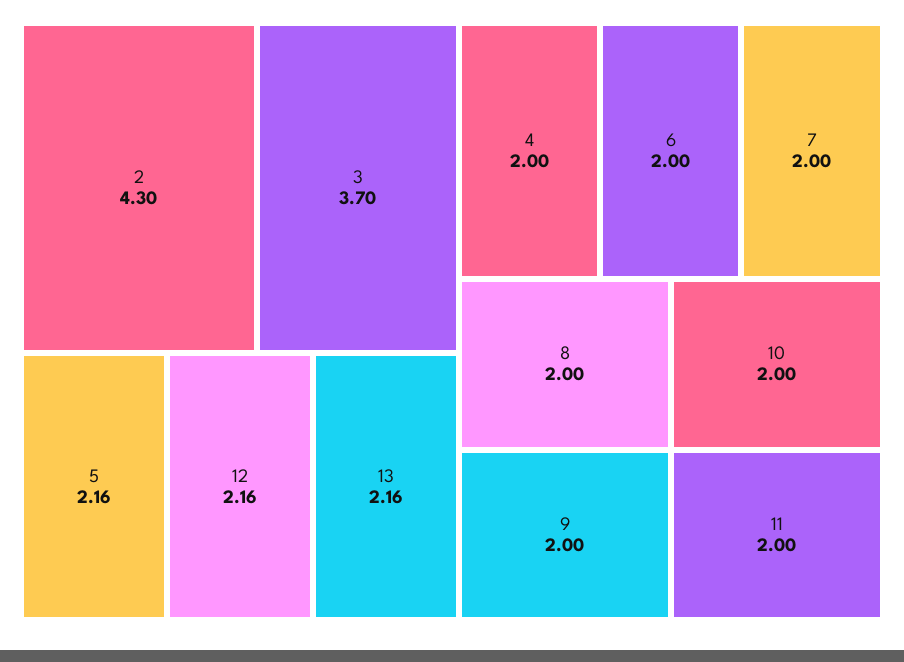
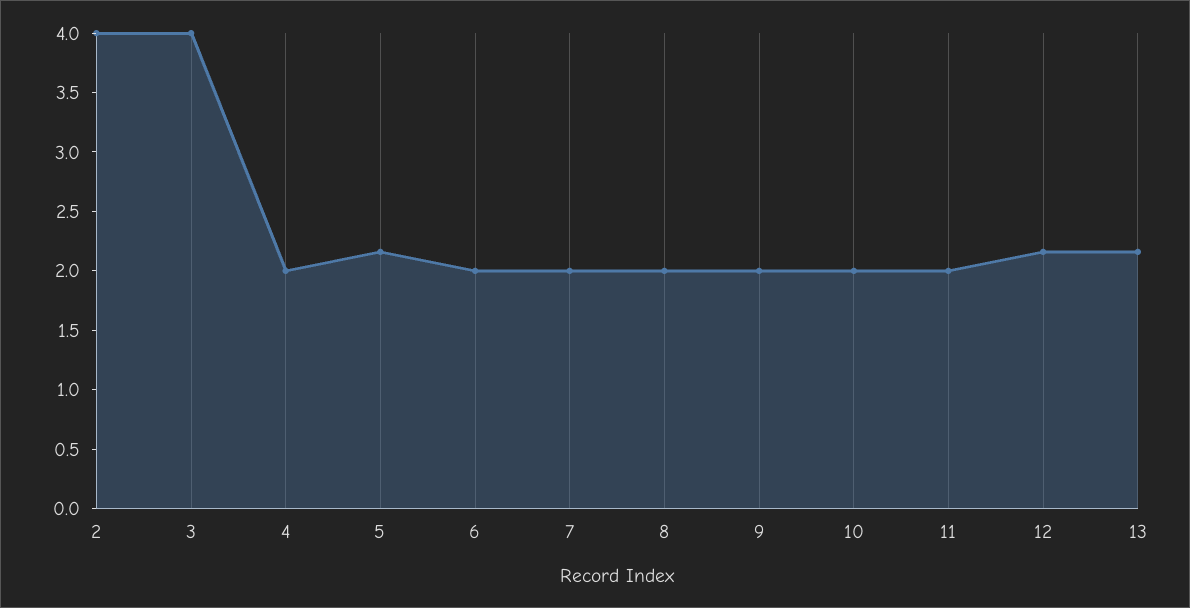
  {
-   "2": 4.3,
+   "2": 4,
-   "3": 3.7,
+   "3": 4,
    "5": 2.16,
    "12": 2.16,
    "13": 2.16,
    "4": 2,
    "6": 2,
    "7": 2,
    "8": 2,
    "9": 2,
    "10": 2,
    "11": 2
  }

